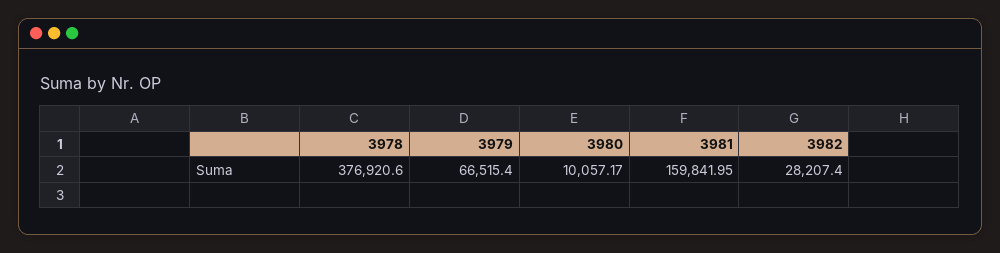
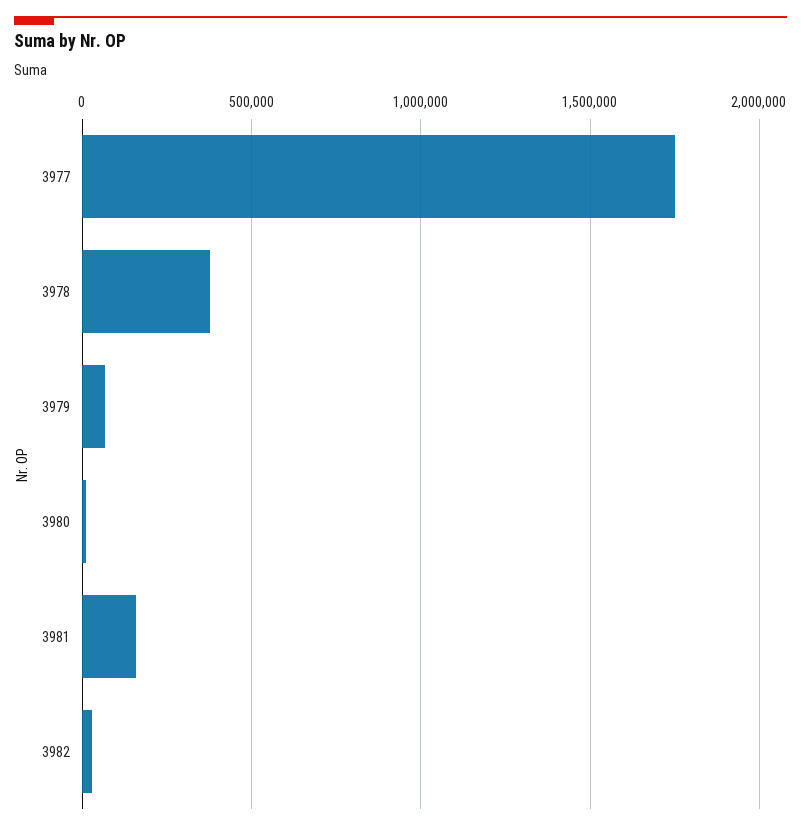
  {
    "3978": 376920.6,
    "3979": 66515.4,
    "3980": 10057.17,
    "3981": 159841.95,
-   "3982": 28207.4
+   "3982": 28207.4,
+   "3977": 1750000
  }

